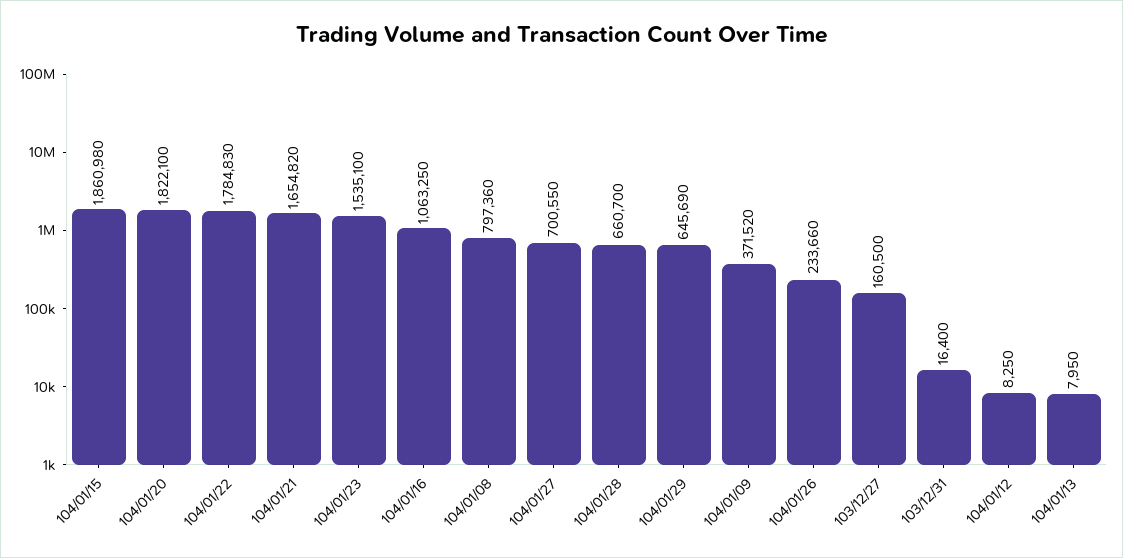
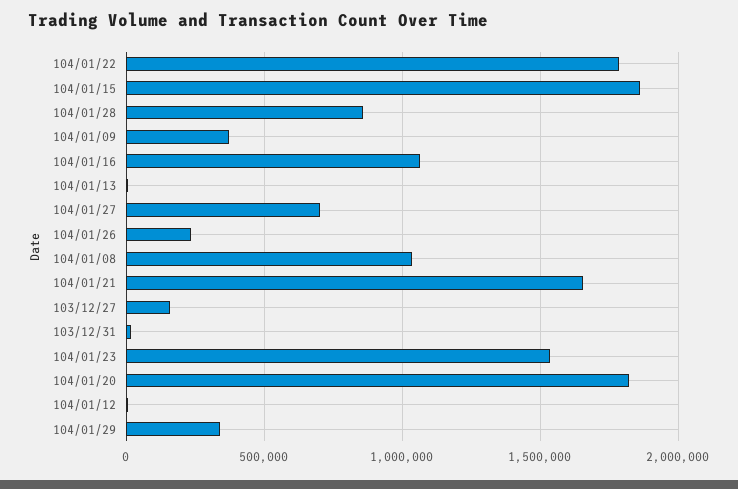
  {
    "104/01/15": 1860980,
    "104/01/20": 1822100,
    "104/01/22": 1784830,
    "104/01/21": 1654820,
    "104/01/23": 1535100,
    "104/01/16": 1063250,
-   "104/01/08": 797360,
+   "104/01/08": 1050000,
    "104/01/27": 700550,
-   "104/01/28": 660700,
+   "104/01/28": 850000,
-   "104/01/29": 645690,
+   "104/01/29": 350000,
    "104/01/09": 371520,
    "104/01/26": 233660,
    "103/12/27": 160500,
    "103/12/31": 16400,
    "104/01/12": 8250,
    "104/01/13": 7950
  }

